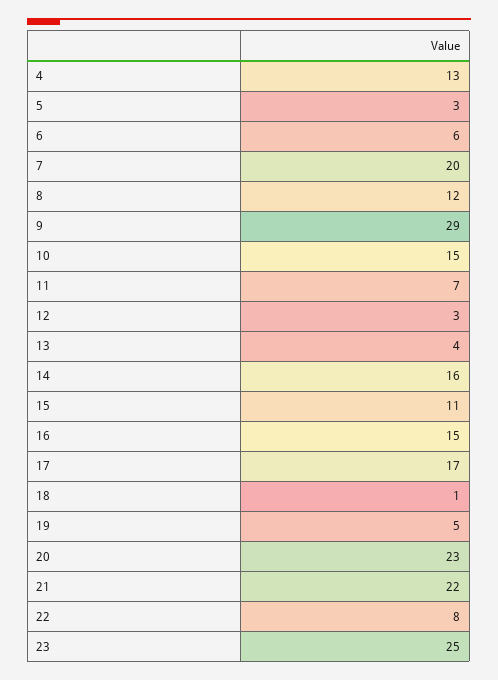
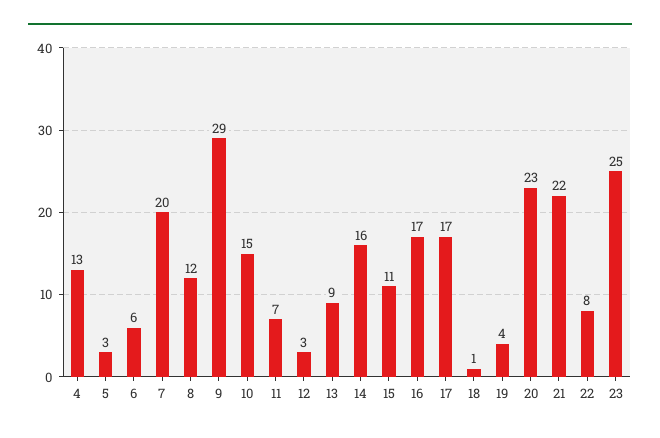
  {
    "4": 13,
    "5": 3,
    "6": 6,
    "7": 20,
    "8": 12,
    "9": 29,
    "10": 15,
    "11": 7,
    "12": 3,
-   "13": 4,
+   "13": 9,
    "14": 16,
    "15": 11,
-   "16": 15,
+   "16": 17,
    "17": 17,
    "18": 1,
-   "19": 5,
+   "19": 4,
    "20": 23,
    "21": 22,
    "22": 8,
    "23": 25
  }

